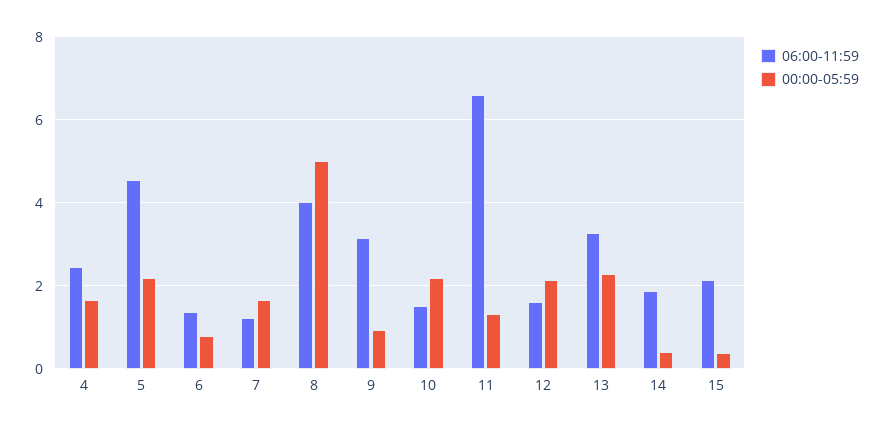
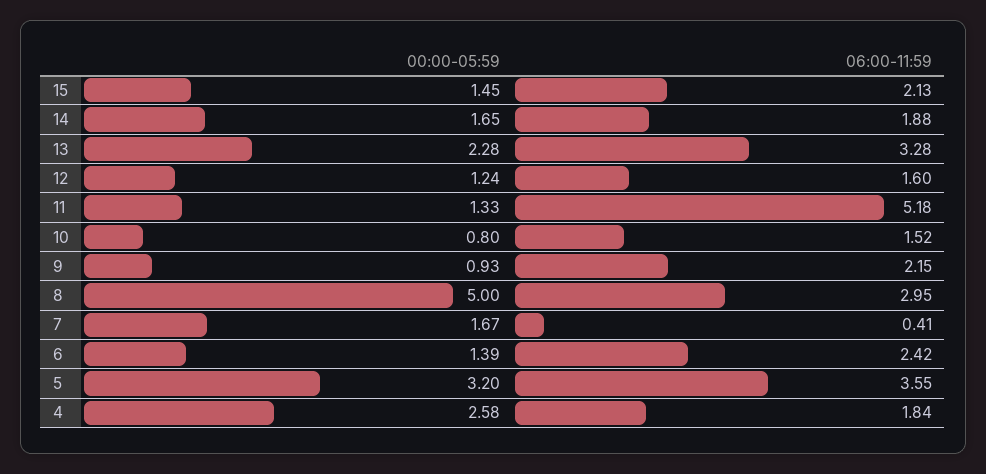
  {
    "06:00-11:59": {
-     "4": 2.4,
+     "4": 1.84,
-     "5": 4.6,
+     "5": 3.55,
-     "6": 1.4,
+     "6": 2.42,
-     "7": 1.2,
+     "7": 0.41,
-     "8": 4,
+     "8": 2.95,
-     "9": 3.2,
+     "9": 2.15,
      "10": 1.52,
-     "11": 6.6,
+     "11": 5.18,
      "12": 1.6,
      "13": 3.28,
      "14": 1.88,
      "15": 2.13
    },
    "00:00-05:59": {
-     "4": 1.6,
+     "4": 2.58,
-     "5": 2.2,
+     "5": 3.2,
-     "6": 0.8,
+     "6": 1.39,
      "7": 1.67,
      "8": 5,
      "9": 0.93,
-     "10": 2.2,
+     "10": 0.8,
      "11": 1.33,
-     "12": 2.2,
+     "12": 1.24,
      "13": 2.28,
-     "14": 0.4,
+     "14": 1.65,
-     "15": 0.4
+     "15": 1.45
    }
  }

